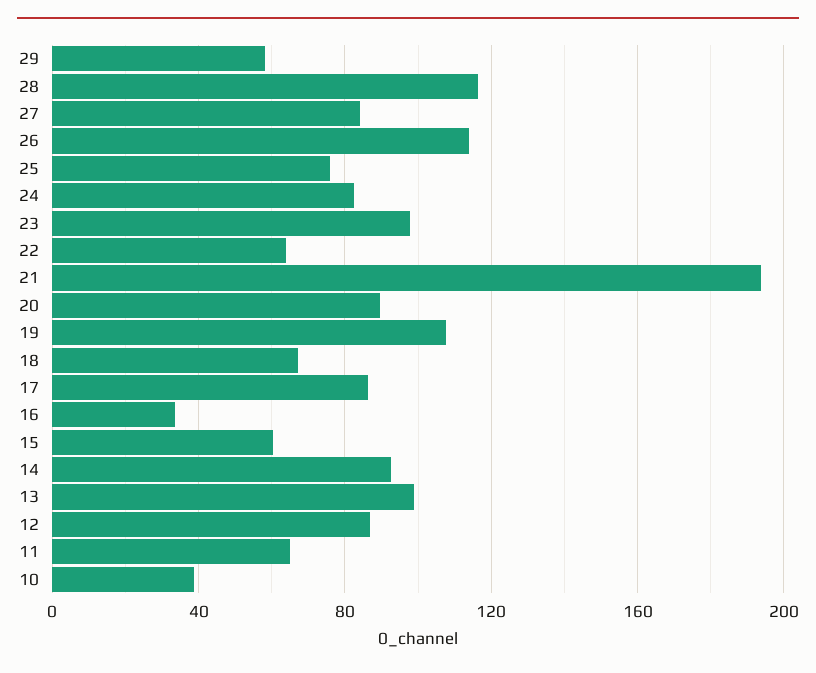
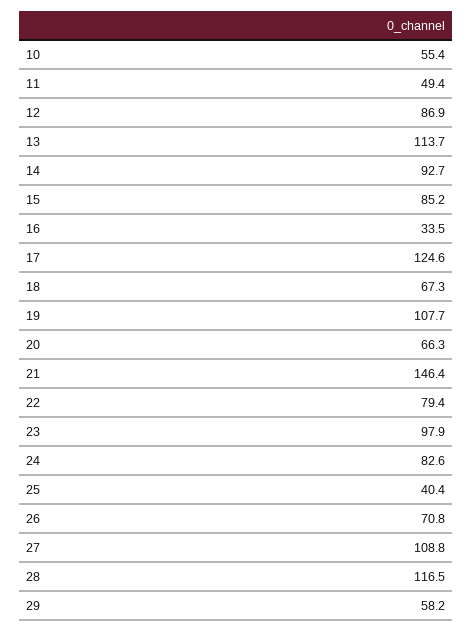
  {
    "29": 58.2,
    "28": 116.5,
-   "27": 85,
+   "27": 108.8,
-   "26": 115,
+   "26": 70.8,
-   "25": 75,
+   "25": 40.4,
    "24": 82.6,
    "23": 97.9,
-   "22": 65,
+   "22": 79.4,
-   "21": 195,
+   "21": 146.4,
-   "20": 90,
+   "20": 66.3,
    "19": 107.7,
    "18": 67.3,
-   "17": 85,
+   "17": 124.6,
    "16": 33.5,
-   "15": 60,
+   "15": 85.2,
    "14": 92.7,
-   "13": 100,
+   "13": 113.7,
    "12": 86.9,
-   "11": 65,
+   "11": 49.4,
-   "10": 40
+   "10": 55.4
  }

